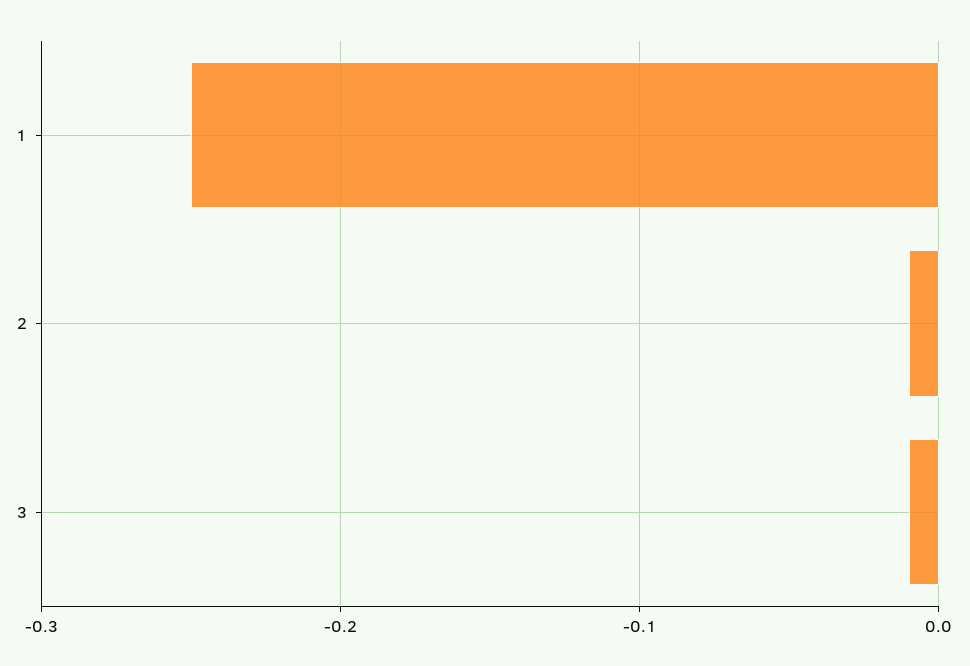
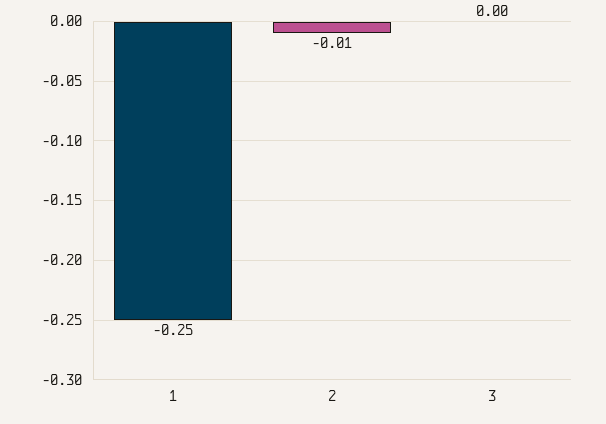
  {
    "1": -0.25,
    "2": -0.01,
-   "3": -0.01
+   "3": 0
  }

